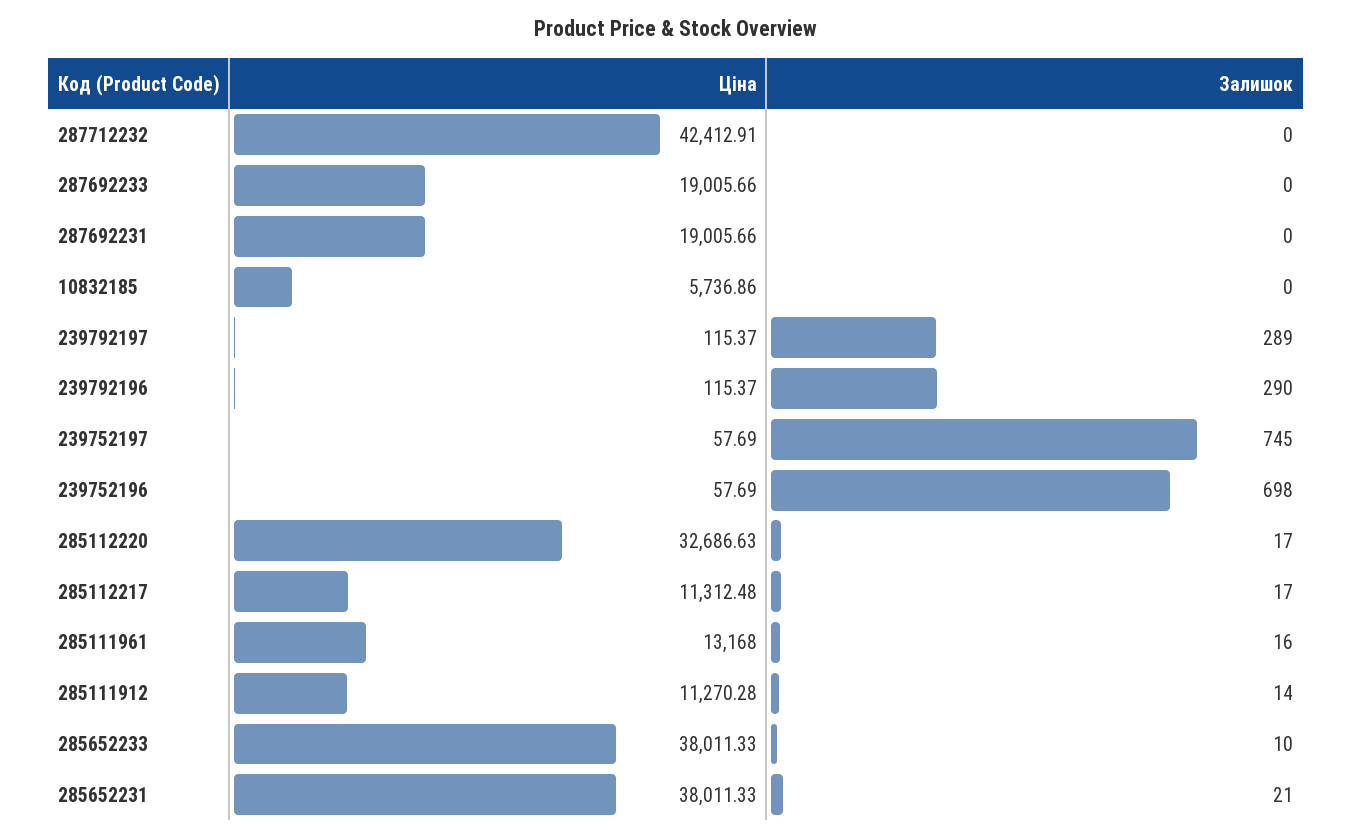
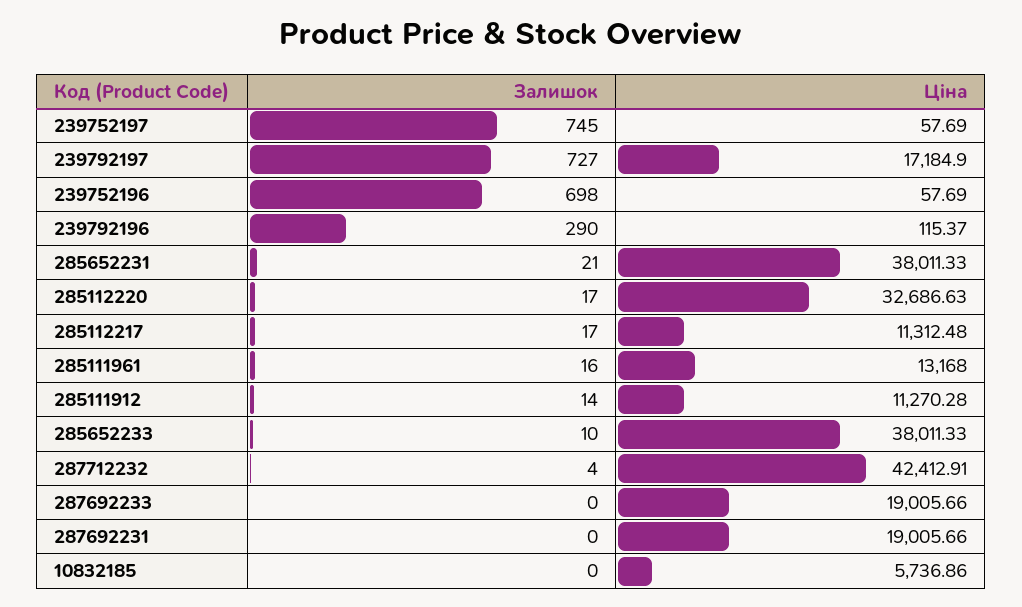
  {
    "Ціна": {
      "287712232": 42412.91,
      "287692233": 19005.66,
      "287692231": 19005.66,
      "10832185": 5736.86,
-     "239792197": 115.37,
+     "239792197": 17184.9,
      "239792196": 115.37,
      "239752197": 57.69,
      "239752196": 57.69,
      "285112220": 32686.63,
      "285112217": 11312.48,
      "285111961": 13168,
      "285111912": 11270.28,
      "285652233": 38011.33,
      "285652231": 38011.33
    },
    "Залишок": {
-     "287712232": 0,
+     "287712232": 4,
      "287692233": 0,
      "287692231": 0,
      "10832185": 0,
-     "239792197": 289,
+     "239792197": 727,
      "239792196": 290,
      "239752197": 745,
      "239752196": 698,
      "285112220": 17,
      "285112217": 17,
      "285111961": 16,
      "285111912": 14,
      "285652233": 10,
      "285652231": 21
    }
  }

